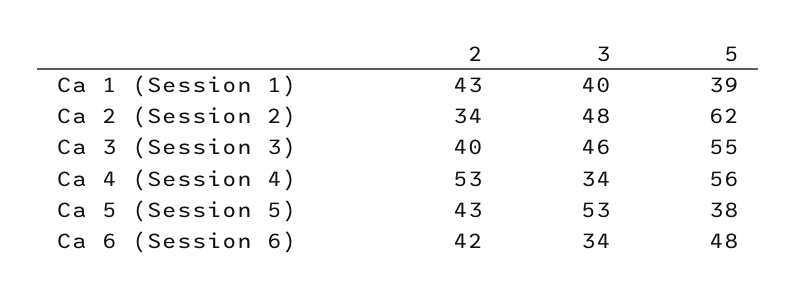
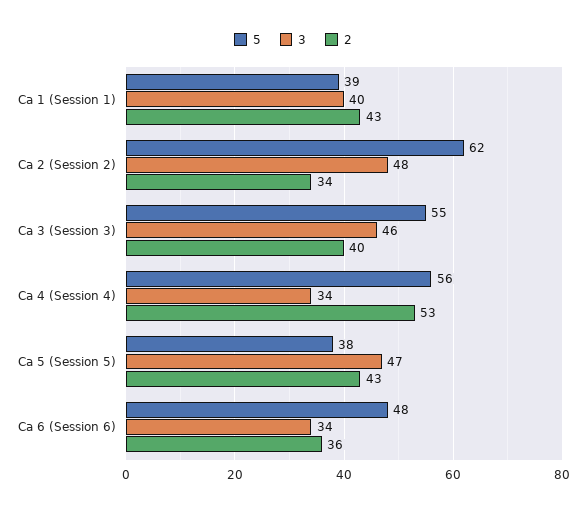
  {
    "2": {
      "Ca 1 (Session 1)": 43,
      "Ca 2 (Session 2)": 34,
      "Ca 3 (Session 3)": 40,
      "Ca 4 (Session 4)": 53,
      "Ca 5 (Session 5)": 43,
-     "Ca 6 (Session 6)": 42
+     "Ca 6 (Session 6)": 36
    },
    "3": {
      "Ca 1 (Session 1)": 40,
      "Ca 2 (Session 2)": 48,
      "Ca 3 (Session 3)": 46,
      "Ca 4 (Session 4)": 34,
-     "Ca 5 (Session 5)": 53,
+     "Ca 5 (Session 5)": 47,
      "Ca 6 (Session 6)": 34
    },
    "5": {
      "Ca 1 (Session 1)": 39,
      "Ca 2 (Session 2)": 62,
      "Ca 3 (Session 3)": 55,
      "Ca 4 (Session 4)": 56,
      "Ca 5 (Session 5)": 38,
      "Ca 6 (Session 6)": 48
    }
  }

